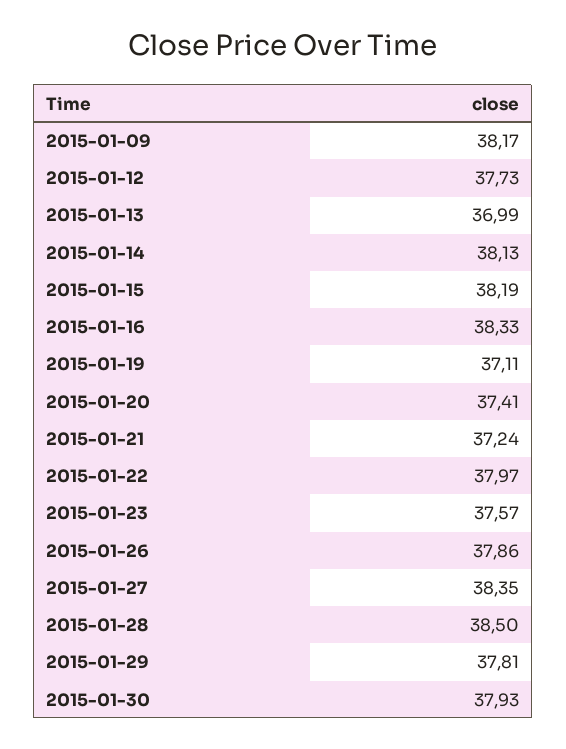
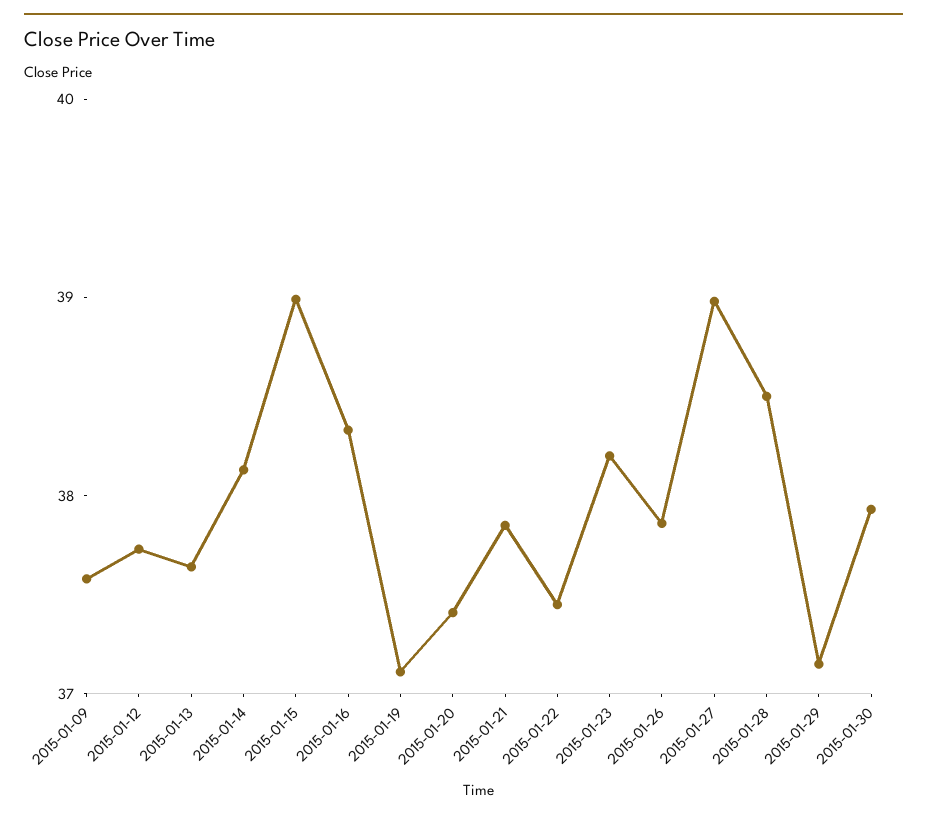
  {
-   "2015-01-09": 38.17,
+   "2015-01-09": 37.6,
    "2015-01-12": 37.73,
-   "2015-01-13": 36.99,
+   "2015-01-13": 37.6,
    "2015-01-14": 38.13,
-   "2015-01-15": 38.19,
+   "2015-01-15": 39,
    "2015-01-16": 38.33,
    "2015-01-19": 37.11,
    "2015-01-20": 37.41,
-   "2015-01-21": 37.24,
+   "2015-01-21": 37.8,
-   "2015-01-22": 37.97,
+   "2015-01-22": 37.4,
-   "2015-01-23": 37.57,
+   "2015-01-23": 38.2,
    "2015-01-26": 37.86,
-   "2015-01-27": 38.35,
+   "2015-01-27": 39,
    "2015-01-28": 38.5,
-   "2015-01-29": 37.81,
+   "2015-01-29": 37.2,
    "2015-01-30": 37.93
  }

